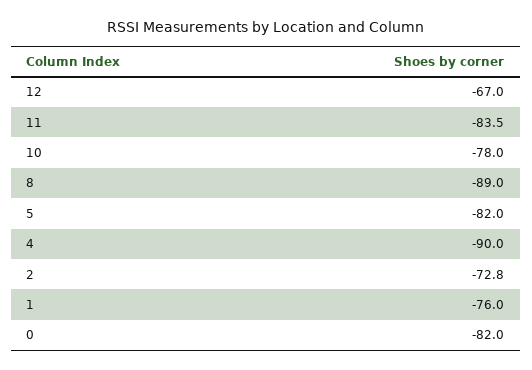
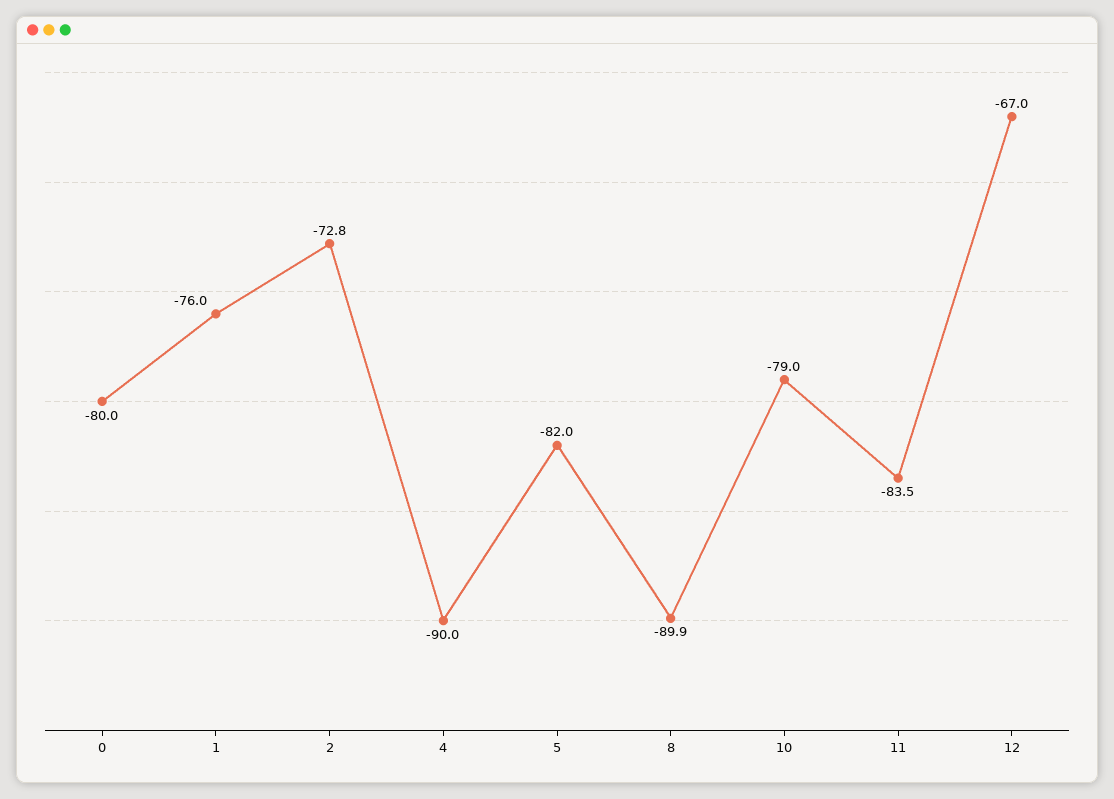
  {
    "12": -67,
    "11": -83.5,
-   "10": -78,
+   "10": -79,
-   "8": -89,
+   "8": -89.9,
    "5": -82,
    "4": -90,
    "2": -72.8,
    "1": -76,
-   "0": -82
+   "0": -80
  }

